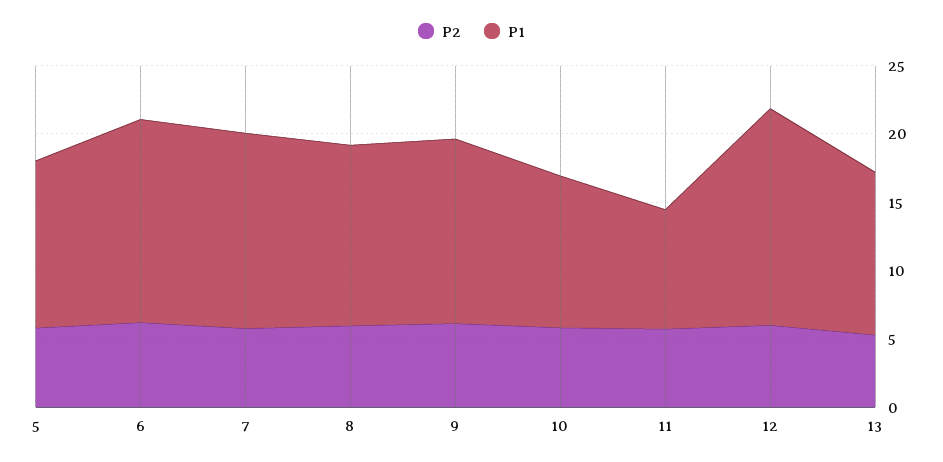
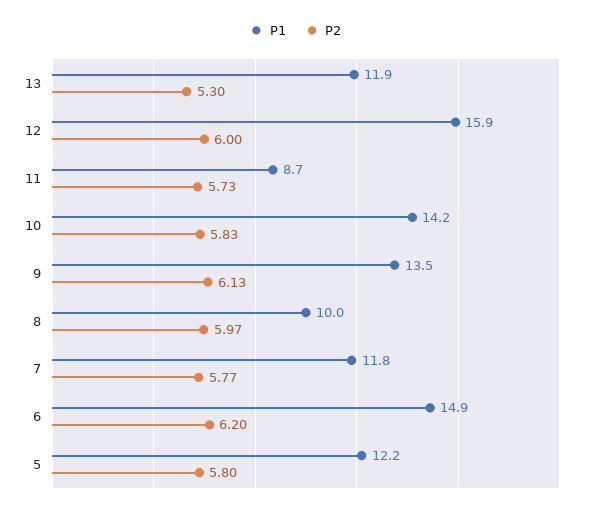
  {
    "P2": {
      "5": 5.8,
      "6": 6.2,
      "7": 5.77,
      "8": 5.97,
      "9": 6.13,
      "10": 5.83,
      "11": 5.73,
      "12": 6,
      "13": 5.3
    },
    "P1": {
      "5": 12.2,
      "6": 14.9,
-     "7": 14,
+     "7": 11.8,
-     "8": 13,
+     "8": 10,
      "9": 13.5,
-     "10": 11,
+     "10": 14.2,
      "11": 8.7,
      "12": 15.9,
      "13": 11.9
    }
  }

